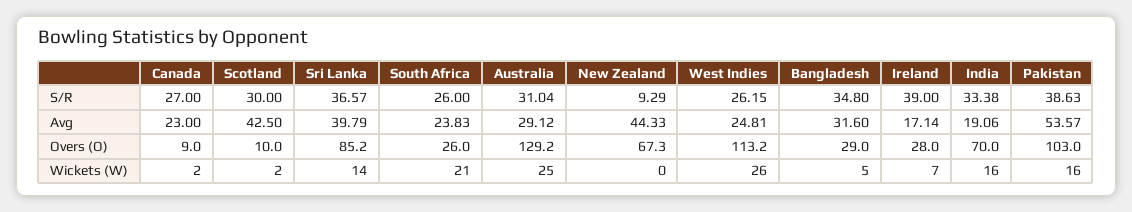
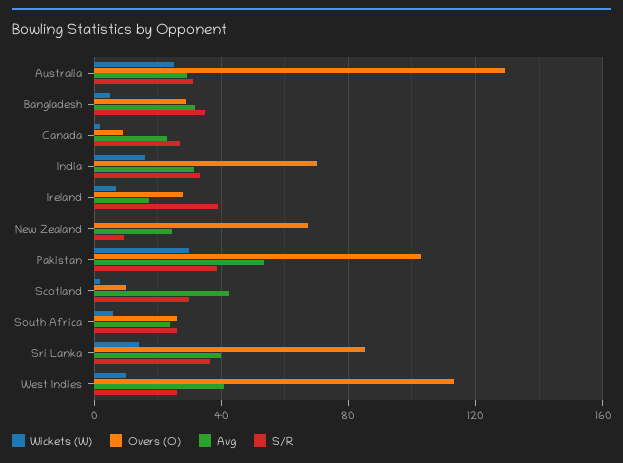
  {
    "S/R": {
      "Canada": 27,
      "Scotland": 30,
      "Sri Lanka": 36.57,
      "South Africa": 26,
      "Australia": 31.04,
      "New Zealand": 9.29,
      "West Indies": 26.15,
      "Bangladesh": 34.8,
      "Ireland": 39,
      "India": 33.38,
      "Pakistan": 38.63
    },
    "Avg": {
      "Canada": 23,
      "Scotland": 42.5,
      "Sri Lanka": 39.79,
      "South Africa": 23.83,
      "Australia": 29.12,
-     "New Zealand": 44.33,
+     "New Zealand": 25,
-     "West Indies": 24.81,
+     "West Indies": 40,
      "Bangladesh": 31.6,
      "Ireland": 17.14,
-     "India": 19.06,
+     "India": 30,
      "Pakistan": 53.57
    },
    "Overs (O)": {
      "Canada": 9,
      "Scotland": 10,
      "Sri Lanka": 85.2,
      "South Africa": 26,
      "Australia": 129.2,
      "New Zealand": 67.3,
      "West Indies": 113.2,
      "Bangladesh": 29,
      "Ireland": 28,
      "India": 70,
      "Pakistan": 103
    },
    "Wickets (W)": {
      "Canada": 2,
      "Scotland": 2,
      "Sri Lanka": 14,
-     "South Africa": 21,
+     "South Africa": 5,
      "Australia": 25,
      "New Zealand": 0,
-     "West Indies": 26,
+     "West Indies": 10,
      "Bangladesh": 5,
      "Ireland": 7,
      "India": 16,
-     "Pakistan": 16
+     "Pakistan": 30
    }
  }

